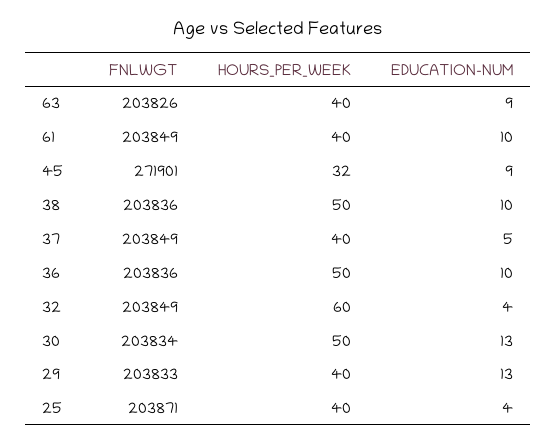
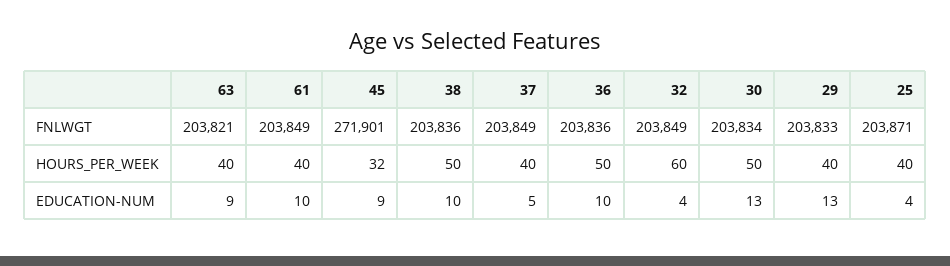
  {
    "FNLWGT": {
-     "63": 203826,
+     "63": 203821,
      "61": 203849,
      "45": 271901,
      "38": 203836,
      "37": 203849,
      "36": 203836,
      "32": 203849,
      "30": 203834,
      "29": 203833,
      "25": 203871
    },
    "HOURS_PER_WEEK": {
      "63": 40,
      "61": 40,
      "45": 32,
      "38": 50,
      "37": 40,
      "36": 50,
      "32": 60,
      "30": 50,
      "29": 40,
      "25": 40
    },
    "EDUCATION-NUM": {
      "63": 9,
      "61": 10,
      "45": 9,
      "38": 10,
      "37": 5,
      "36": 10,
      "32": 4,
      "30": 13,
      "29": 13,
      "25": 4
    }
  }

